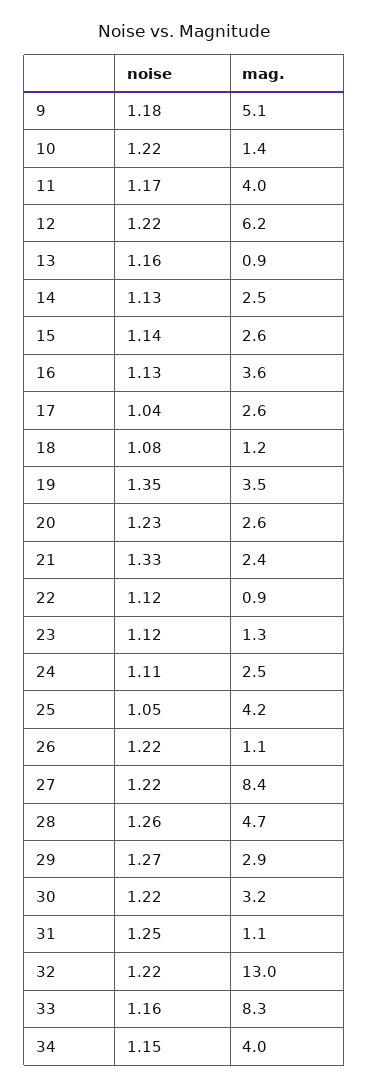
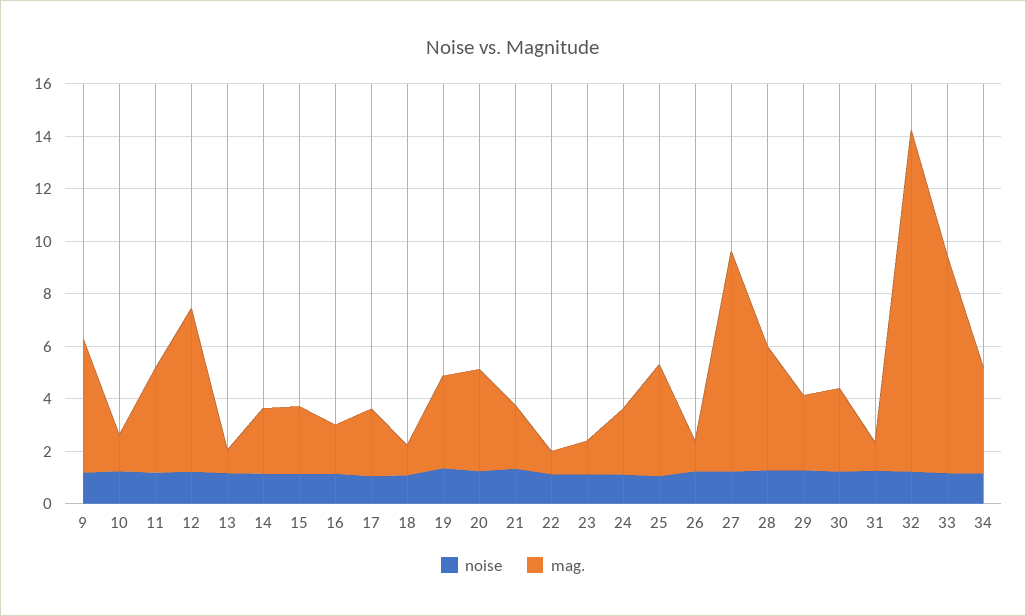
  {
    "noise": {
      "9": 1.18,
      "10": 1.22,
      "11": 1.17,
      "12": 1.22,
      "13": 1.16,
      "14": 1.13,
      "15": 1.14,
      "16": 1.13,
      "17": 1.04,
      "18": 1.08,
      "19": 1.35,
      "20": 1.23,
      "21": 1.33,
      "22": 1.12,
      "23": 1.12,
      "24": 1.11,
      "25": 1.05,
      "26": 1.22,
      "27": 1.22,
      "28": 1.26,
      "29": 1.27,
      "30": 1.22,
      "31": 1.25,
      "32": 1.22,
      "33": 1.16,
      "34": 1.15
    },
    "mag.": {
      "9": 5.1,
      "10": 1.4,
      "11": 4,
      "12": 6.2,
      "13": 0.9,
      "14": 2.5,
      "15": 2.6,
-     "16": 3.6,
+     "16": 2,
      "17": 2.6,
      "18": 1.2,
      "19": 3.5,
-     "20": 2.6,
+     "20": 4,
      "21": 2.4,
      "22": 0.9,
      "23": 1.3,
      "24": 2.5,
      "25": 4.2,
      "26": 1.1,
      "27": 8.4,
      "28": 4.7,
      "29": 2.9,
      "30": 3.2,
      "31": 1.1,
      "32": 13,
      "33": 8.3,
      "34": 4
    }
  }

